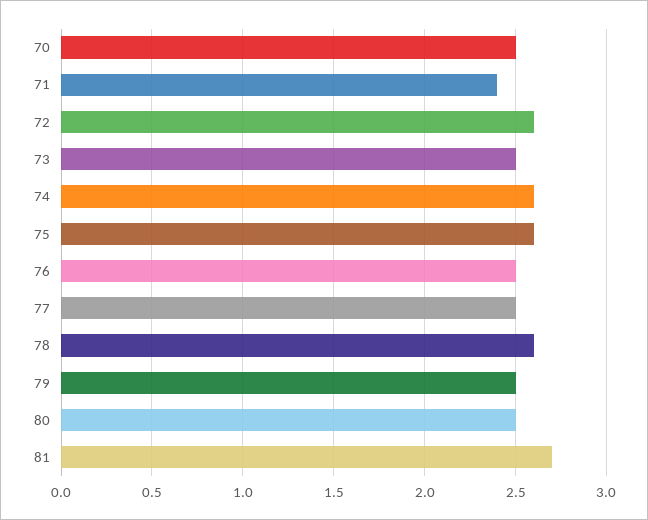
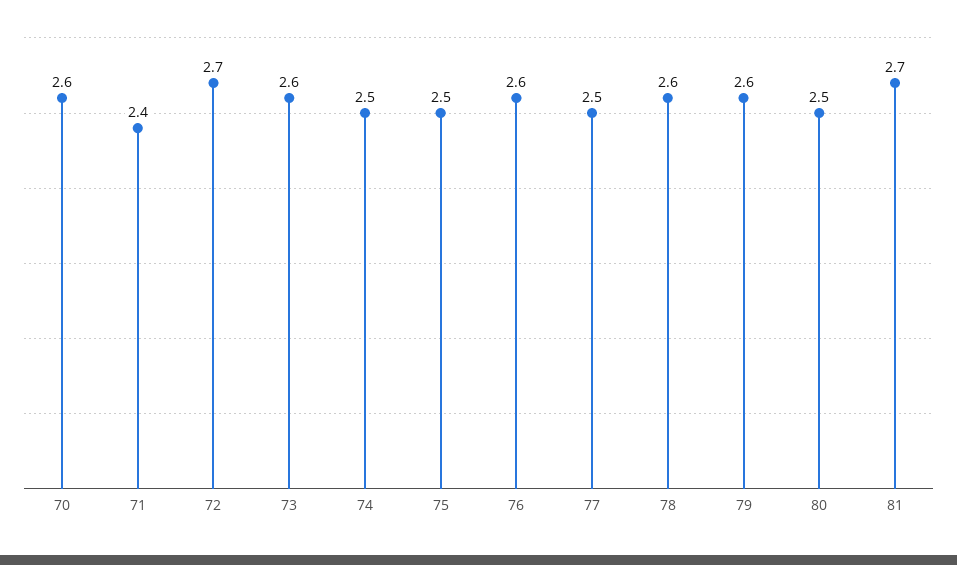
  {
-   "70": 2.5,
+   "70": 2.6,
    "71": 2.4,
-   "72": 2.6,
+   "72": 2.7,
-   "73": 2.5,
+   "73": 2.6,
-   "74": 2.6,
+   "74": 2.5,
-   "75": 2.6,
+   "75": 2.5,
-   "76": 2.5,
+   "76": 2.6,
    "77": 2.5,
    "78": 2.6,
-   "79": 2.5,
+   "79": 2.6,
    "80": 2.5,
    "81": 2.7
  }

